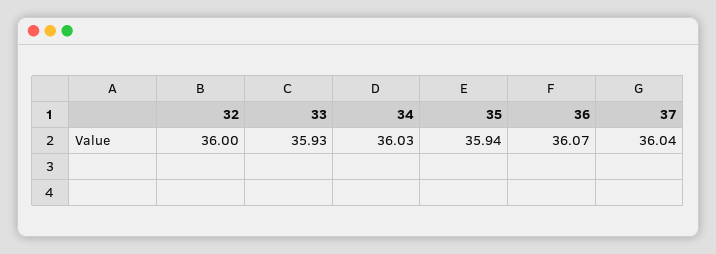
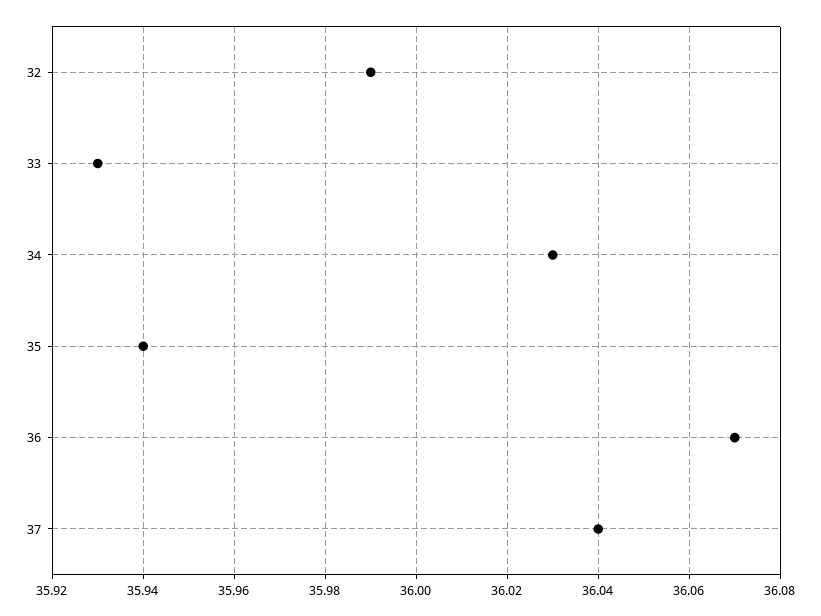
  {
-   "32": 36,
+   "32": 35.99,
    "33": 35.93,
    "34": 36.03,
    "35": 35.94,
    "36": 36.07,
    "37": 36.04
  }

